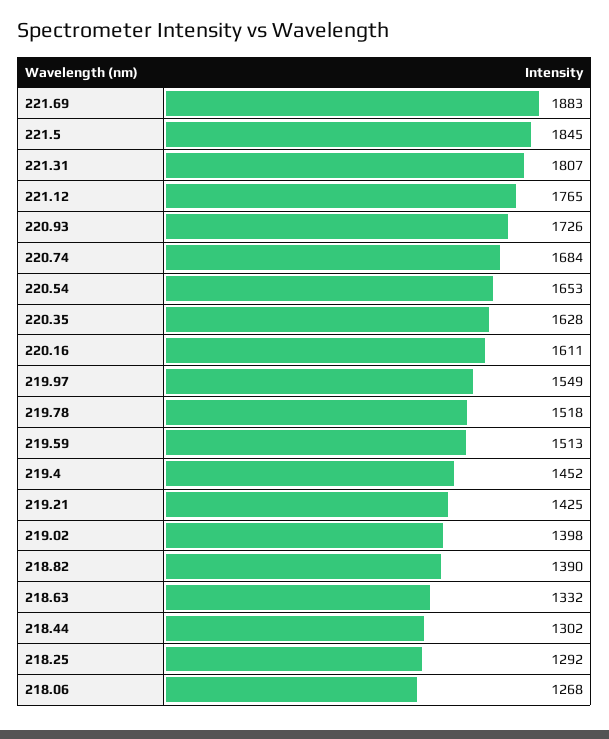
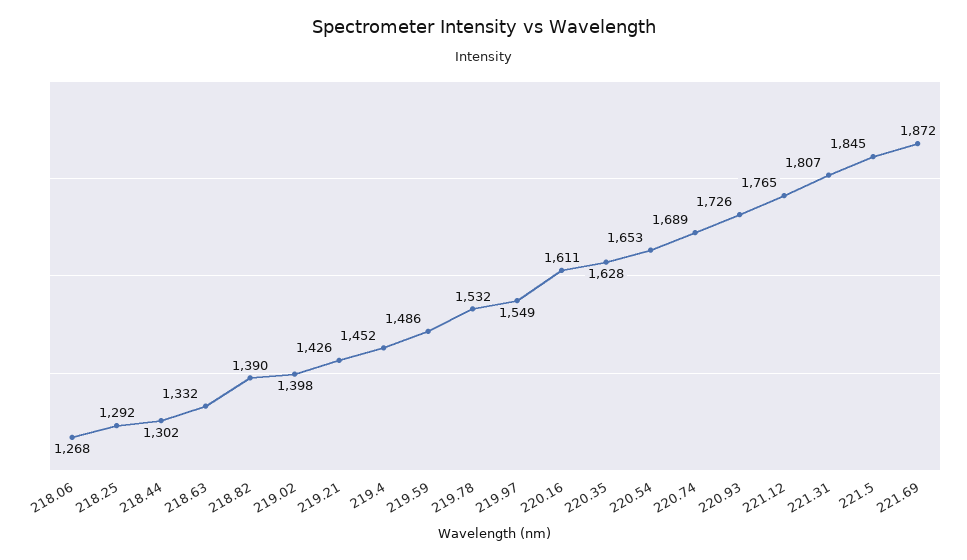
  {
-   "221.69": 1883,
+   "221.69": 1872,
    "221.5": 1845,
    "221.31": 1807,
    "221.12": 1765,
    "220.93": 1726,
-   "220.74": 1684,
+   "220.74": 1689,
    "220.54": 1653,
    "220.35": 1628,
    "220.16": 1611,
    "219.97": 1549,
-   "219.78": 1518,
+   "219.78": 1532,
-   "219.59": 1513,
+   "219.59": 1486,
    "219.4": 1452,
-   "219.21": 1425,
+   "219.21": 1426,
    "219.02": 1398,
    "218.82": 1390,
    "218.63": 1332,
    "218.44": 1302,
    "218.25": 1292,
    "218.06": 1268
  }

